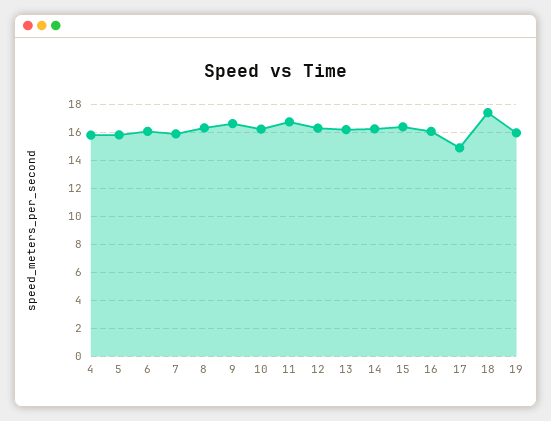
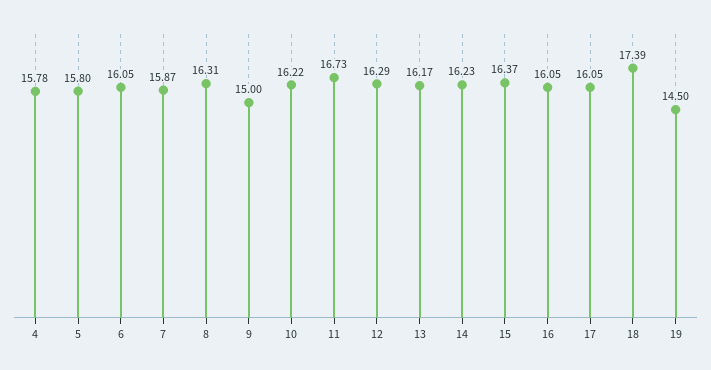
  {
    "4": 15.78,
    "5": 15.8,
    "6": 16.05,
    "7": 15.87,
    "8": 16.31,
-   "9": 16.5,
+   "9": 15,
    "10": 16.22,
    "11": 16.73,
    "12": 16.29,
    "13": 16.17,
    "14": 16.23,
    "15": 16.37,
    "16": 16.05,
-   "17": 15,
+   "17": 16.05,
    "18": 17.39,
-   "19": 16
+   "19": 14.5
  }

